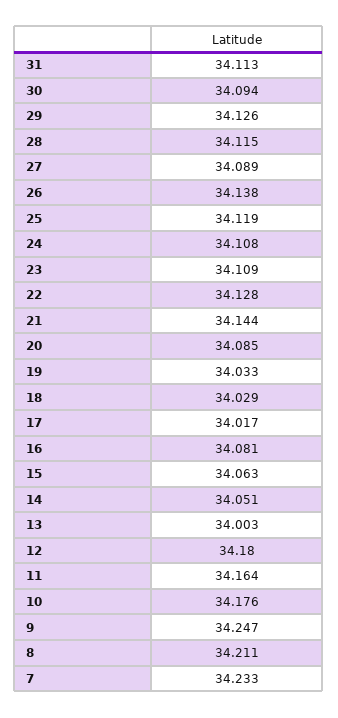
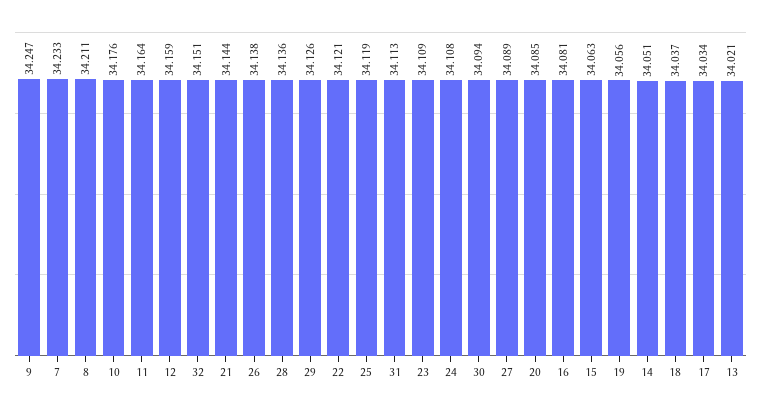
  {
    "31": 34.113,
    "30": 34.094,
    "29": 34.126,
-   "28": 34.115,
+   "28": 34.136,
    "27": 34.089,
    "26": 34.138,
    "25": 34.119,
    "24": 34.108,
    "23": 34.109,
-   "22": 34.128,
+   "22": 34.121,
    "21": 34.144,
    "20": 34.085,
-   "19": 34.033,
+   "19": 34.056,
-   "18": 34.029,
+   "18": 34.037,
-   "17": 34.017,
+   "17": 34.034,
    "16": 34.081,
    "15": 34.063,
    "14": 34.051,
-   "13": 34.003,
+   "13": 34.021,
-   "12": 34.18,
+   "12": 34.159,
    "11": 34.164,
    "10": 34.176,
    "9": 34.247,
    "8": 34.211,
-   "7": 34.233
+   "7": 34.233,
+   "32": 34.151
  }

